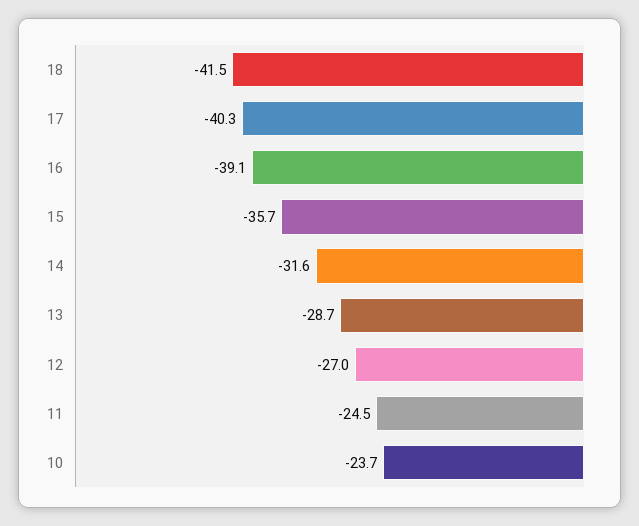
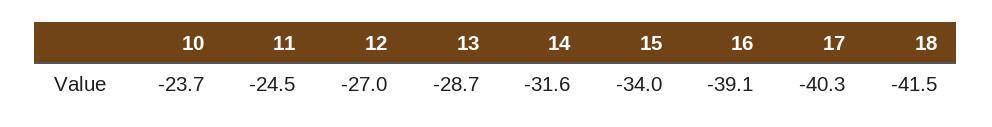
  {
    "18": -41.5,
    "17": -40.3,
    "16": -39.1,
-   "15": -35.7,
+   "15": -34,
    "14": -31.6,
    "13": -28.7,
    "12": -27,
    "11": -24.5,
    "10": -23.7
  }

